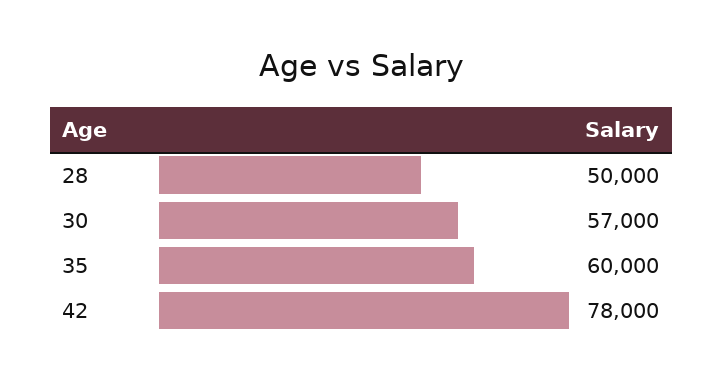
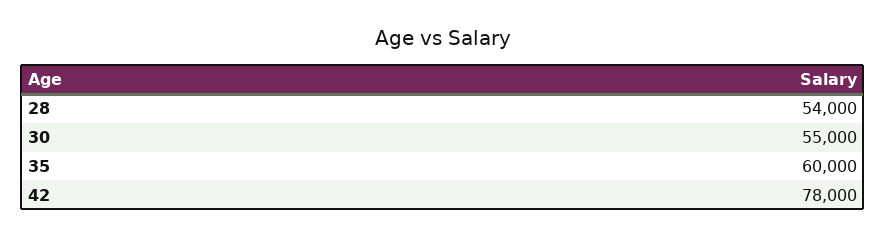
  {
-   "28": 50000,
+   "28": 54000,
-   "30": 57000,
+   "30": 55000,
    "35": 60000,
    "42": 78000
  }

